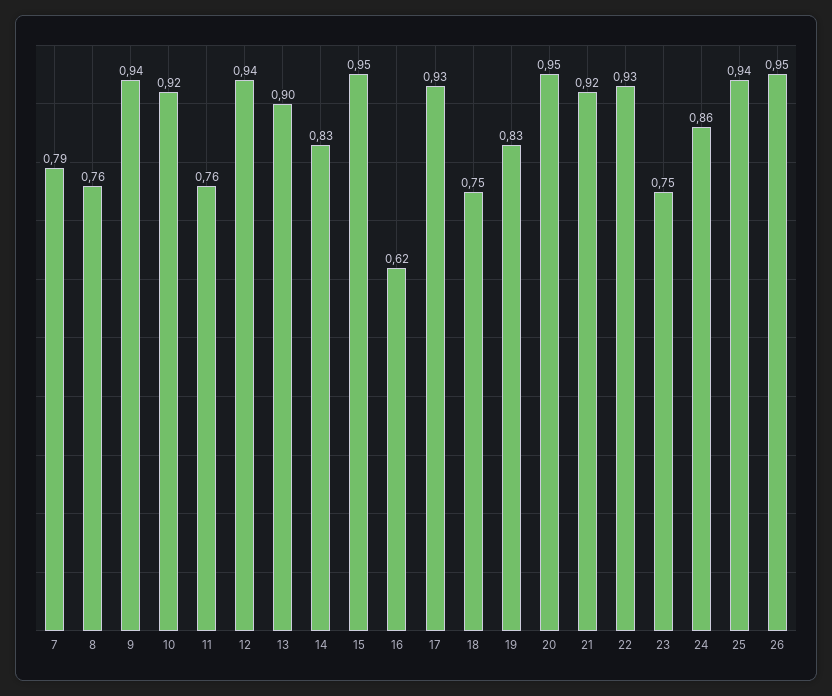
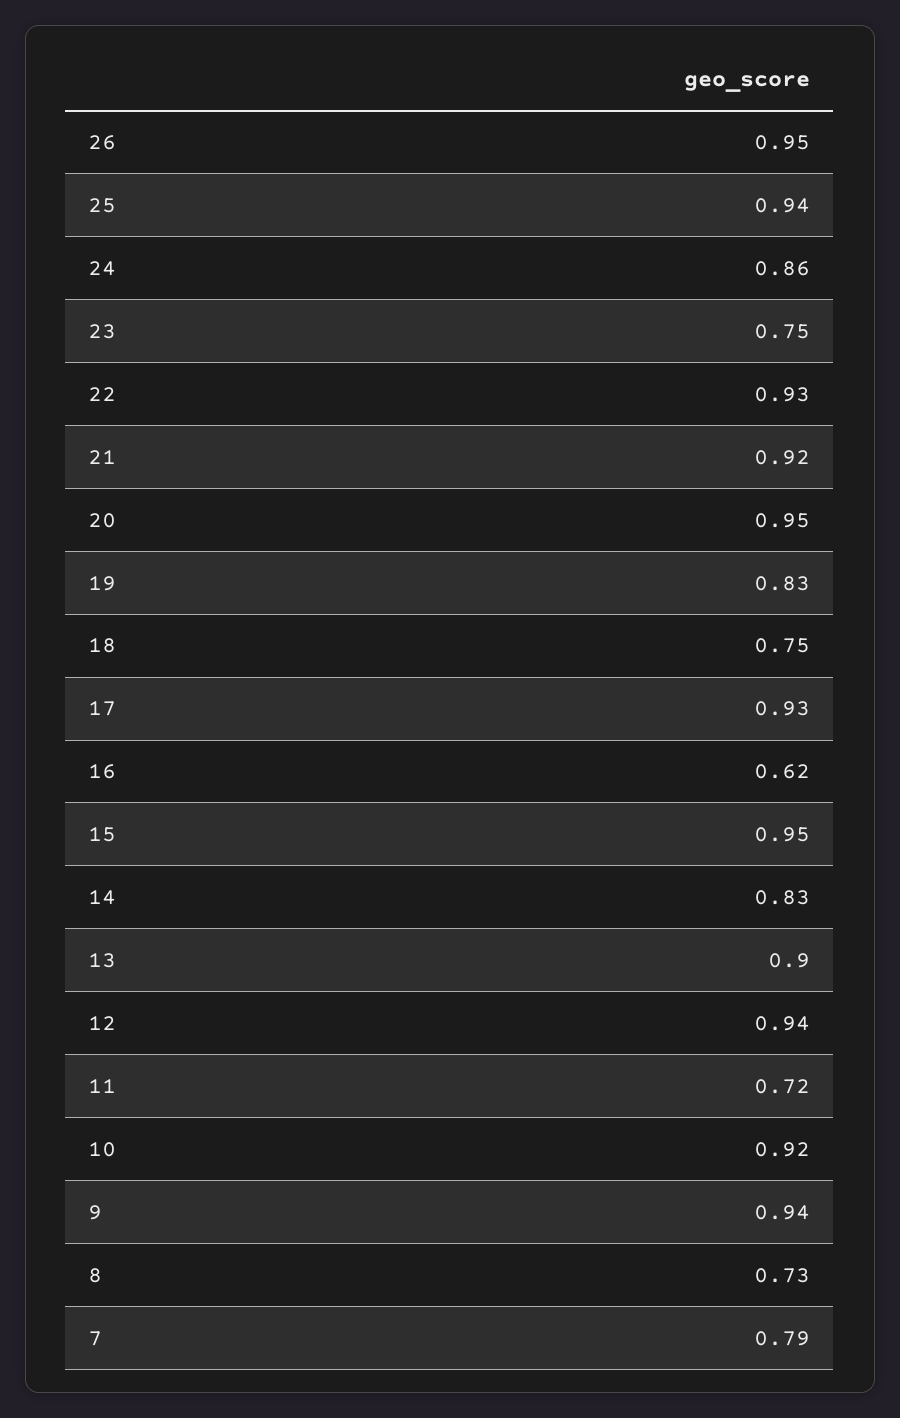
  {
    "7": 0.79,
-   "8": 0.76,
+   "8": 0.73,
    "9": 0.94,
    "10": 0.92,
-   "11": 0.76,
+   "11": 0.72,
    "12": 0.94,
    "13": 0.9,
    "14": 0.83,
    "15": 0.95,
    "16": 0.62,
    "17": 0.93,
    "18": 0.75,
    "19": 0.83,
    "20": 0.95,
    "21": 0.92,
    "22": 0.93,
    "23": 0.75,
    "24": 0.86,
    "25": 0.94,
    "26": 0.95
  }

